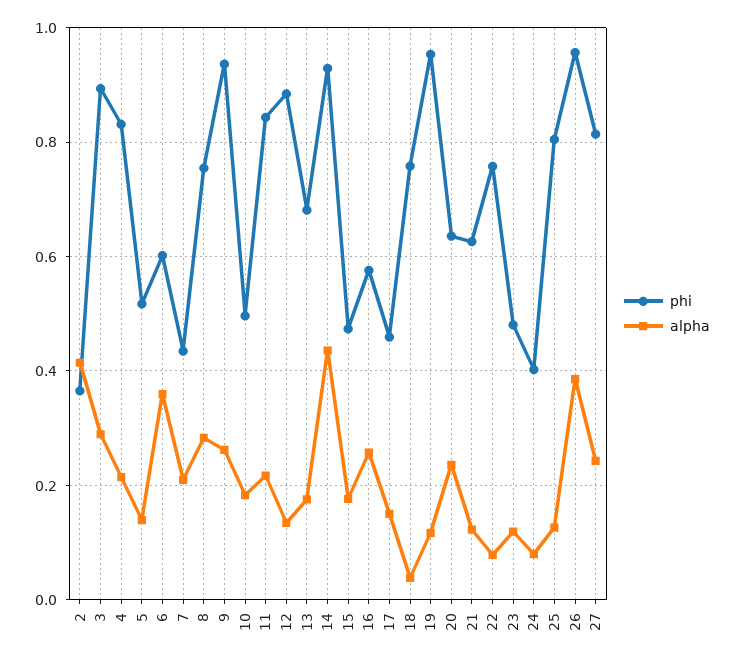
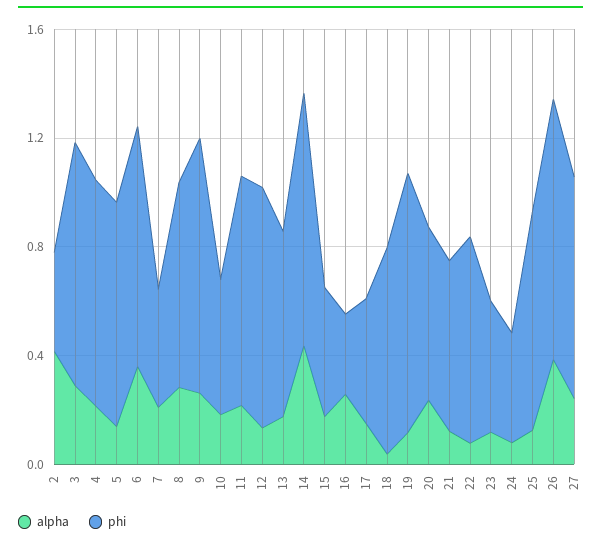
  {
    "phi": {
      "2": 0.36,
      "3": 0.9,
      "4": 0.84,
-     "5": 0.52,
+     "5": 0.8,
-     "6": 0.6,
+     "6": 0.9,
      "7": 0.44,
      "8": 0.76,
      "9": 0.94,
      "10": 0.5,
      "11": 0.84,
      "12": 0.88,
      "13": 0.68,
      "14": 0.92,
      "15": 0.48,
-     "16": 0.58,
+     "16": 0.3,
      "17": 0.46,
      "18": 0.76,
      "19": 0.96,
      "20": 0.64,
      "21": 0.62,
      "22": 0.76,
      "23": 0.48,
      "24": 0.4,
      "25": 0.8,
      "26": 0.96,
      "27": 0.82
    },
    "alpha": {
      "2": 0.42,
      "3": 0.28,
      "4": 0.22,
      "5": 0.14,
      "6": 0.36,
      "7": 0.2,
      "8": 0.28,
      "9": 0.26,
      "10": 0.18,
      "11": 0.22,
      "12": 0.14,
      "13": 0.18,
      "14": 0.44,
      "15": 0.18,
      "16": 0.26,
      "17": 0.16,
      "18": 0.04,
      "19": 0.12,
      "20": 0.24,
      "21": 0.12,
      "22": 0.08,
      "23": 0.12,
      "24": 0.08,
      "25": 0.12,
      "26": 0.38,
      "27": 0.24
    }
  }

